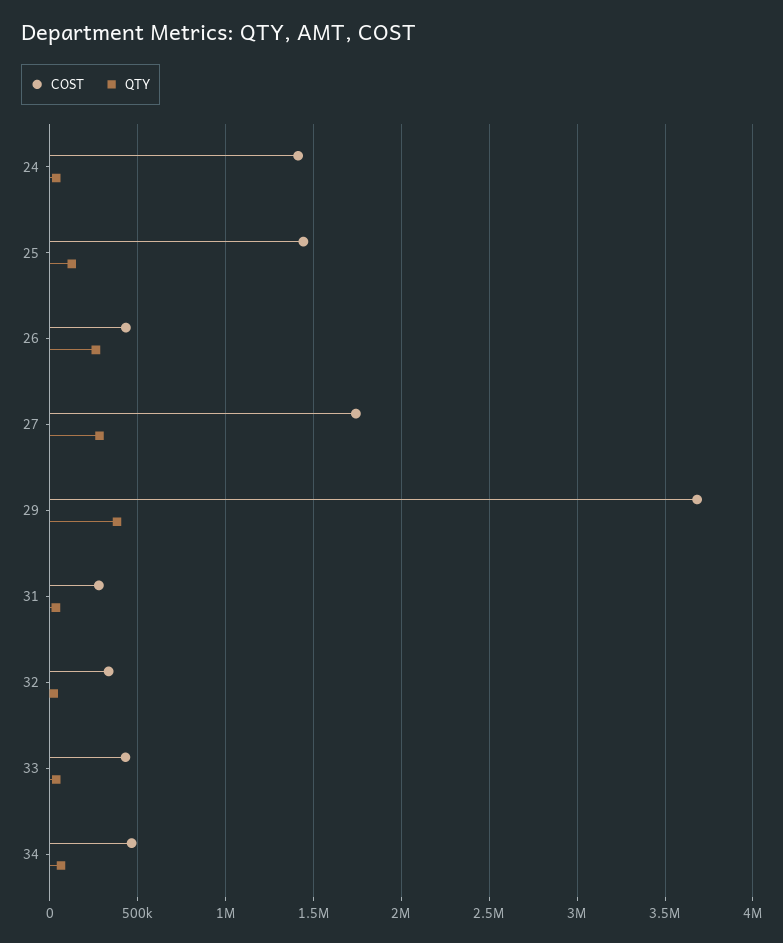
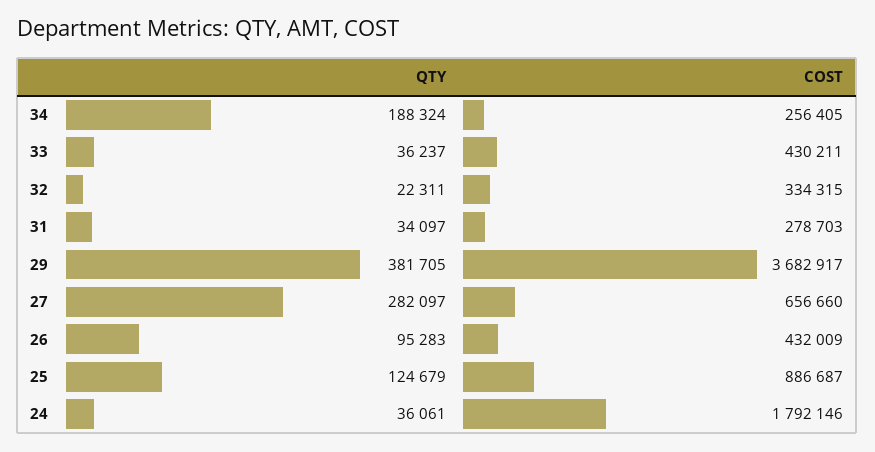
  {
    "COST": {
-     "24": 1400000,
+     "24": 1792146,
-     "25": 1450000,
+     "25": 886687,
      "26": 432009,
-     "27": 1750000,
+     "27": 656660,
      "29": 3682917,
      "31": 278703,
      "32": 334315,
      "33": 430211,
-     "34": 450000
+     "34": 256405
    },
    "QTY": {
      "24": 36061,
      "25": 124679,
-     "26": 250000,
+     "26": 95283,
      "27": 282097,
      "29": 381705,
      "31": 34097,
      "32": 22311,
      "33": 36237,
-     "34": 50000
+     "34": 188324
    }
  }

